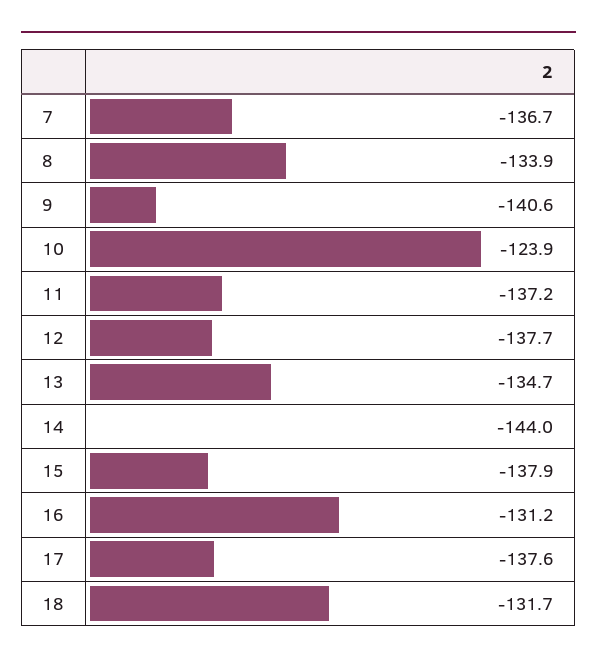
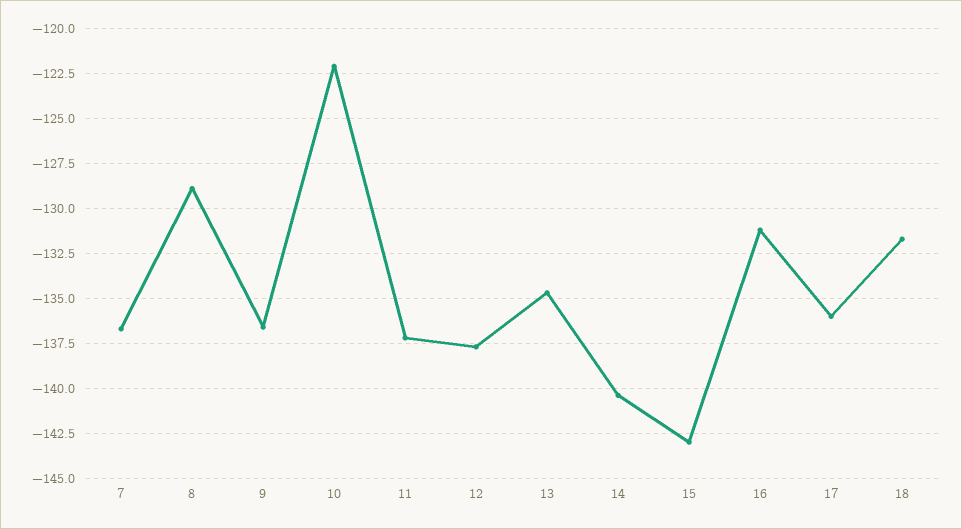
  {
    "7": -136.7,
-   "8": -133.9,
+   "8": -129,
-   "9": -140.6,
+   "9": -136.5,
-   "10": -123.9,
+   "10": -122,
    "11": -137.2,
    "12": -137.7,
    "13": -134.7,
-   "14": -144,
+   "14": -140.5,
-   "15": -137.9,
+   "15": -143,
    "16": -131.2,
-   "17": -137.6,
+   "17": -136,
    "18": -131.7
  }

